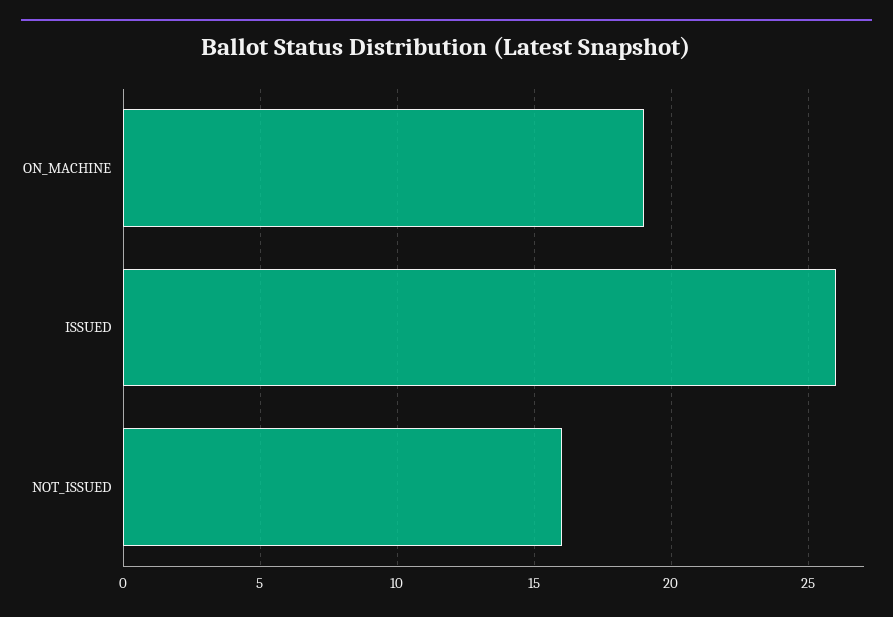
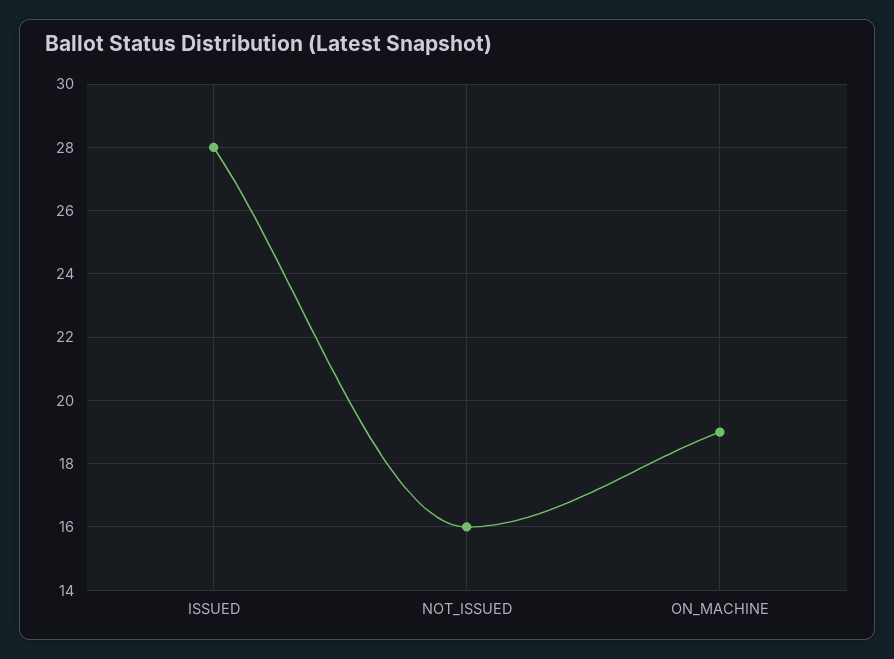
  {
    "ON_MACHINE": 19,
-   "ISSUED": 26,
+   "ISSUED": 28,
    "NOT_ISSUED": 16
  }

